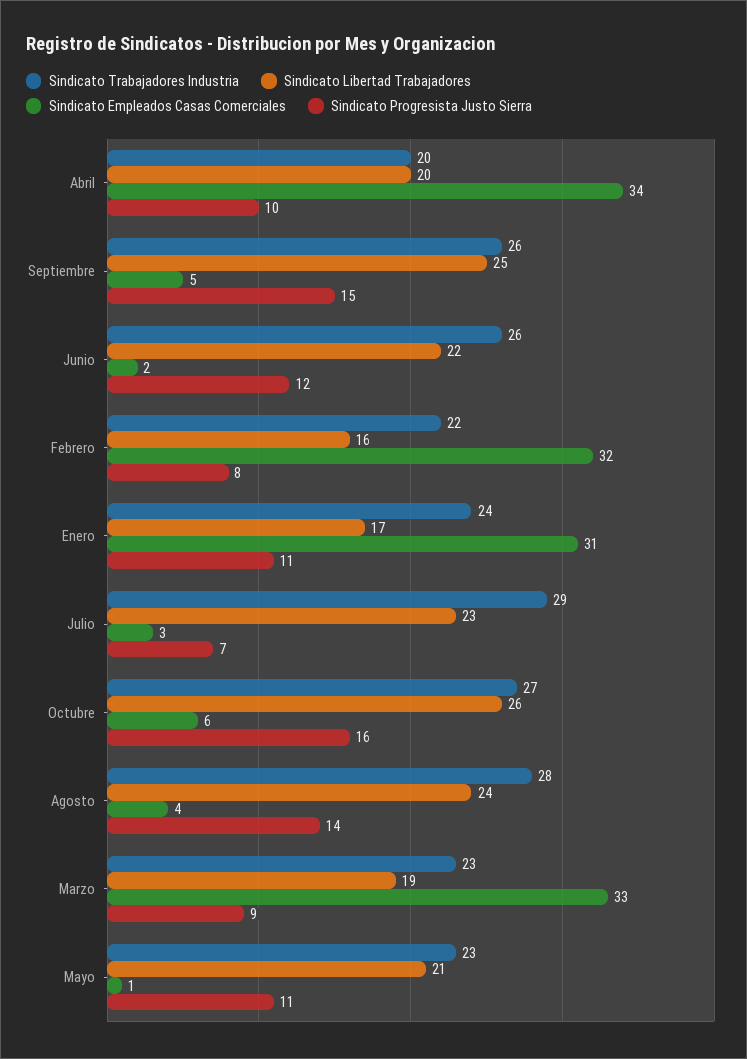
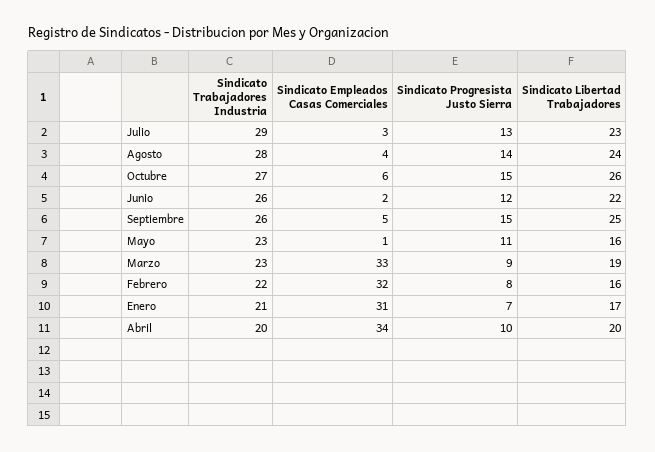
  {
    "Sindicato Trabajadores Industria": {
      "Abril": 20,
      "Septiembre": 26,
      "Junio": 26,
      "Febrero": 22,
-     "Enero": 24,
+     "Enero": 21,
      "Julio": 29,
      "Octubre": 27,
      "Agosto": 28,
      "Marzo": 23,
      "Mayo": 23
    },
    "Sindicato Libertad Trabajadores": {
      "Abril": 20,
      "Septiembre": 25,
      "Junio": 22,
      "Febrero": 16,
      "Enero": 17,
      "Julio": 23,
      "Octubre": 26,
      "Agosto": 24,
      "Marzo": 19,
-     "Mayo": 21
+     "Mayo": 16
    },
    "Sindicato Empleados Casas Comerciales": {
      "Abril": 34,
      "Septiembre": 5,
      "Junio": 2,
      "Febrero": 32,
      "Enero": 31,
      "Julio": 3,
      "Octubre": 6,
      "Agosto": 4,
      "Marzo": 33,
      "Mayo": 1
    },
    "Sindicato Progresista Justo Sierra": {
      "Abril": 10,
      "Septiembre": 15,
      "Junio": 12,
      "Febrero": 8,
-     "Enero": 11,
+     "Enero": 7,
-     "Julio": 7,
+     "Julio": 13,
-     "Octubre": 16,
+     "Octubre": 15,
      "Agosto": 14,
      "Marzo": 9,
      "Mayo": 11
    }
  }

